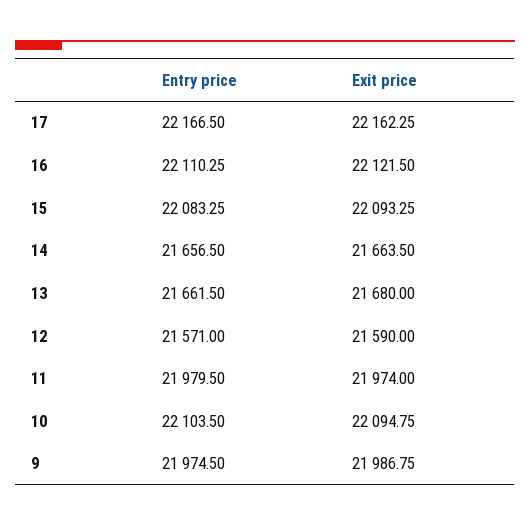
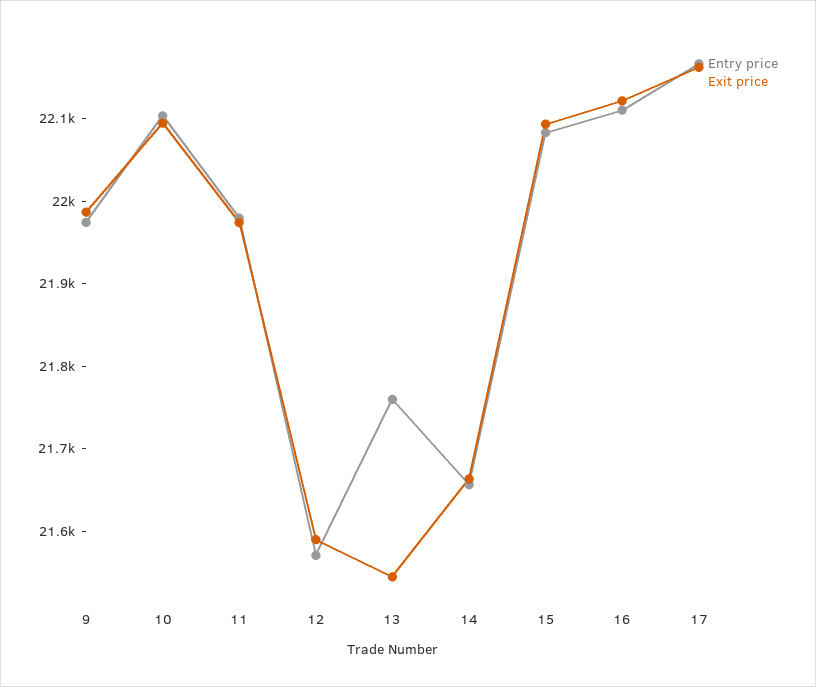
  {
    "Entry price": {
      "17": 22166.5,
      "16": 22110.25,
      "15": 22083.25,
      "14": 21656.5,
-     "13": 21661.5,
+     "13": 21760,
      "12": 21571,
      "11": 21979.5,
      "10": 22103.5,
      "9": 21974.5
    },
    "Exit price": {
      "17": 22162.25,
      "16": 22121.5,
      "15": 22093.25,
      "14": 21663.5,
-     "13": 21680,
+     "13": 21540,
      "12": 21590,
      "11": 21974,
      "10": 22094.75,
      "9": 21986.75
    }
  }

